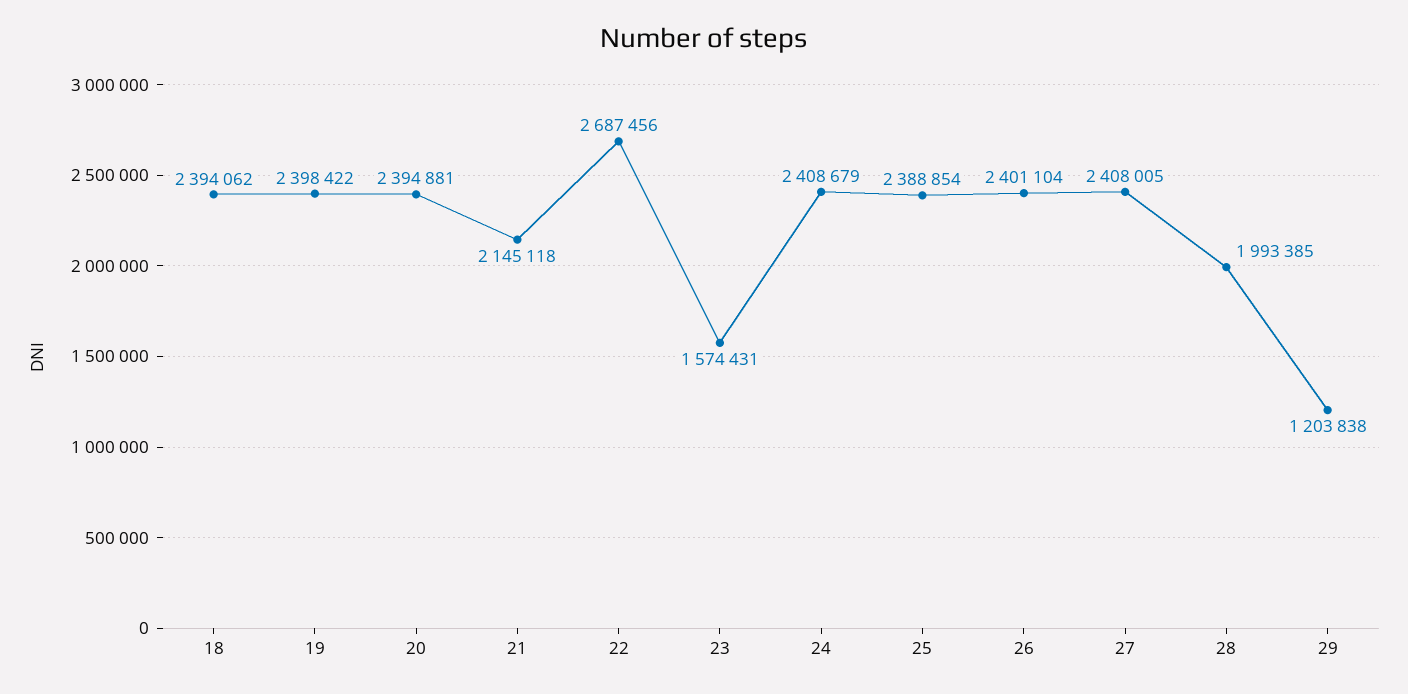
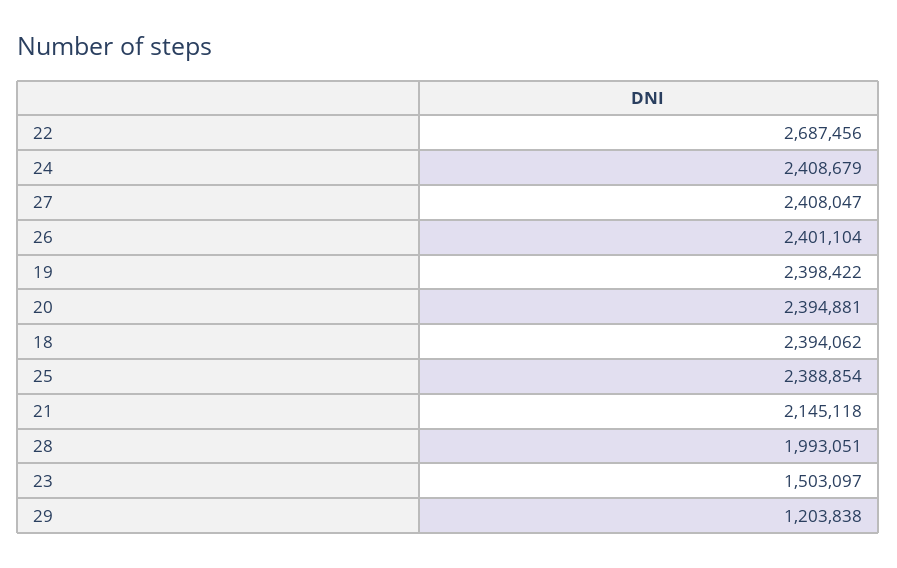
  {
    "18": 2394062,
    "19": 2398422,
    "20": 2394881,
    "21": 2145118,
    "22": 2687456,
-   "23": 1574431,
+   "23": 1503097,
    "24": 2408679,
    "25": 2388854,
    "26": 2401104,
-   "27": 2408005,
+   "27": 2408047,
-   "28": 1993385,
+   "28": 1993051,
    "29": 1203838
  }

